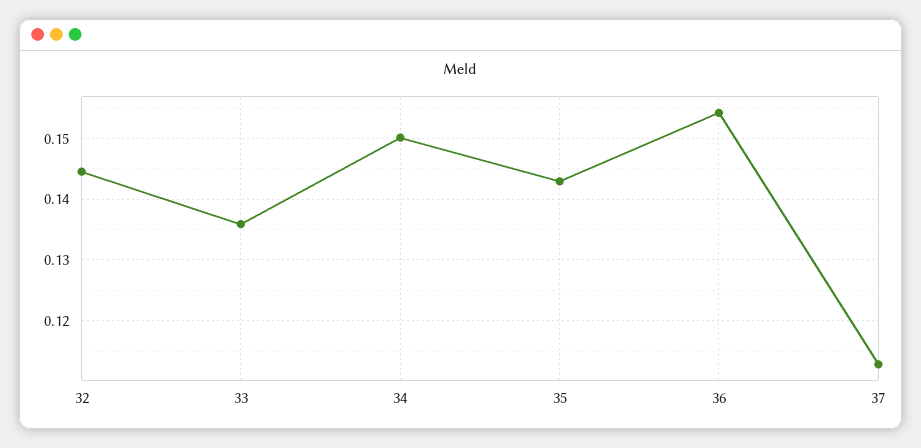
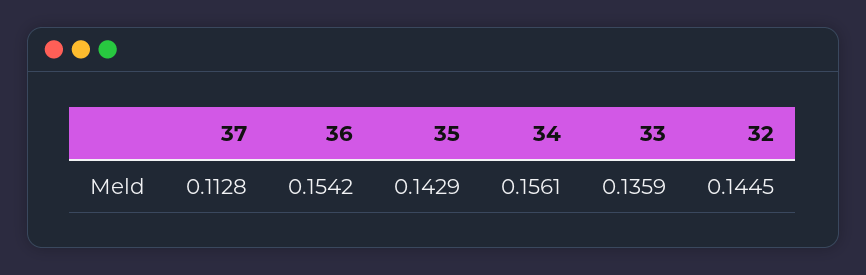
  {
    "32": 0.1445,
    "33": 0.1359,
-   "34": 0.15,
+   "34": 0.1561,
    "35": 0.1429,
    "36": 0.1542,
    "37": 0.1128
  }

